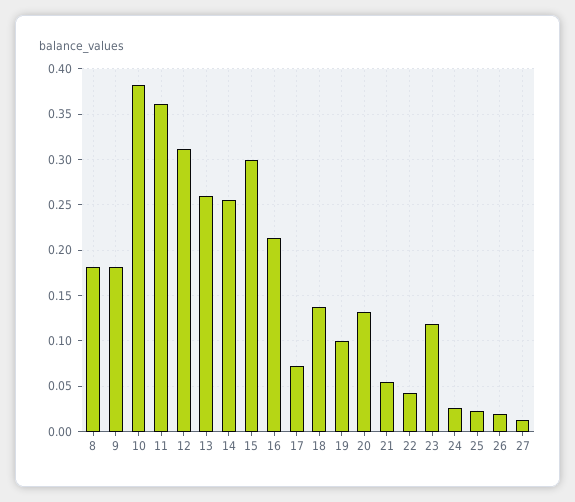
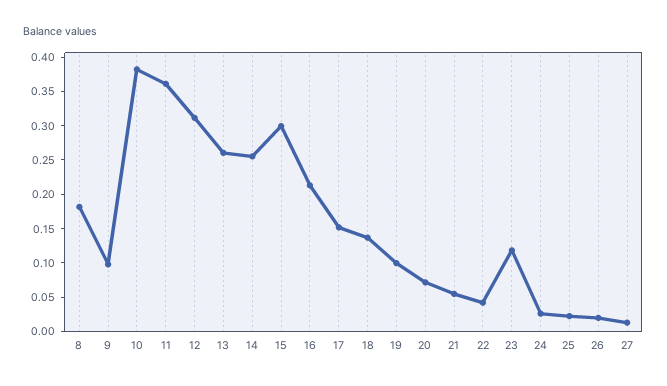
  {
    "8": 0.18,
-   "9": 0.18,
+   "9": 0.1,
    "10": 0.38,
    "11": 0.36,
    "12": 0.31,
    "13": 0.26,
    "14": 0.26,
    "15": 0.3,
    "16": 0.21,
-   "17": 0.07,
+   "17": 0.15,
    "18": 0.14,
    "19": 0.1,
-   "20": 0.13,
+   "20": 0.075,
    "21": 0.05,
    "22": 0.04,
    "23": 0.12,
    "24": 0.03,
    "25": 0.02,
    "26": 0.02,
    "27": 0.01
  }

